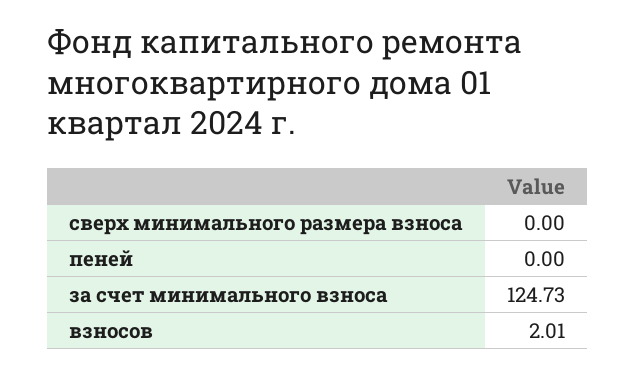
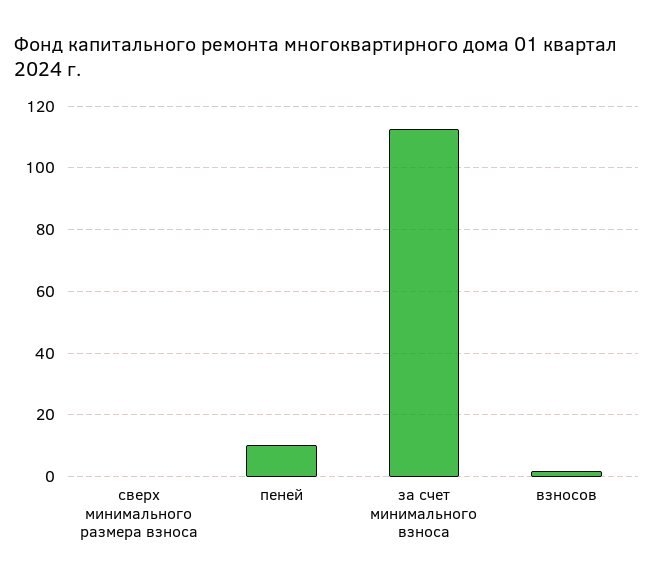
  {
    "сверх минимального размера взноса": 0,
-   "пеней": 0,
+   "пеней": 10,
-   "за счет минимального взноса": 124.73,
+   "за счет минимального взноса": 112,
    "взносов": 2.01
  }

